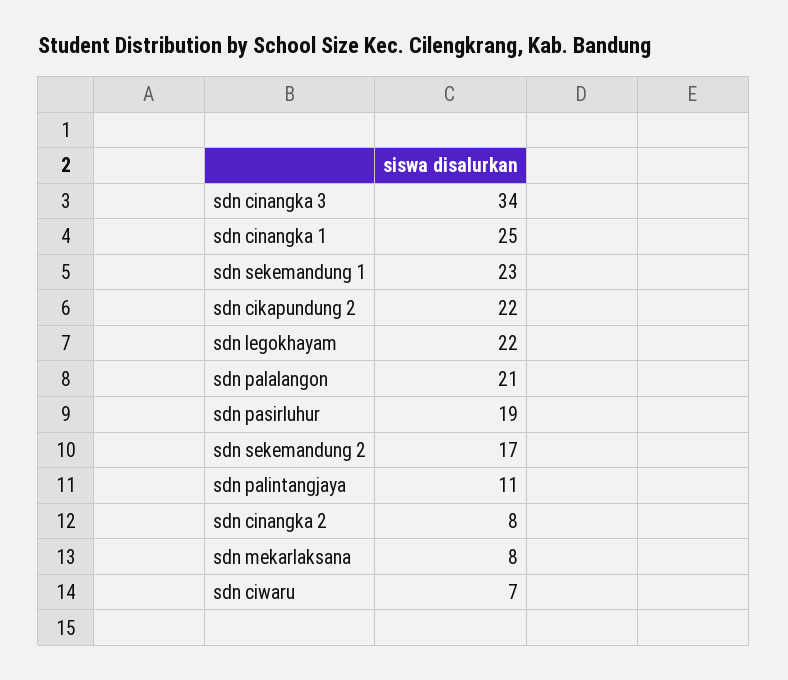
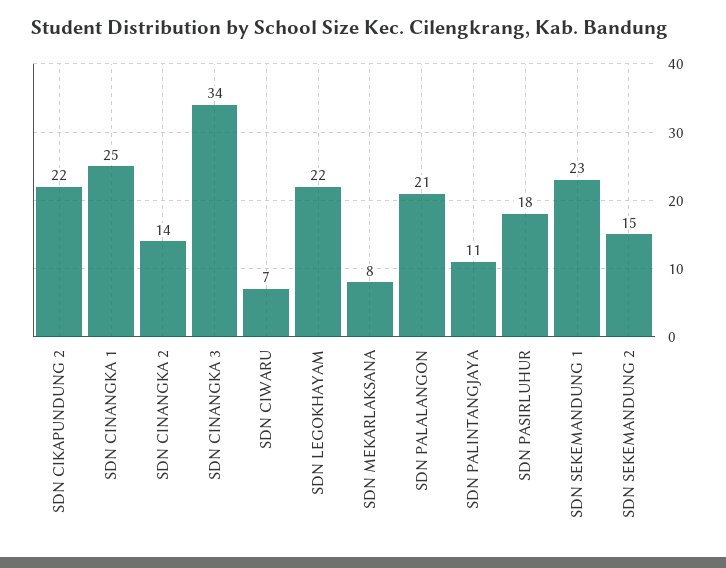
  {
    "sdn cinangka 3": 34,
    "sdn cinangka 1": 25,
    "sdn sekemandung 1": 23,
    "sdn cikapundung 2": 22,
    "sdn legokhayam": 22,
    "sdn palalangon": 21,
-   "sdn pasirluhur": 19,
+   "sdn pasirluhur": 18,
-   "sdn sekemandung 2": 17,
+   "sdn sekemandung 2": 15,
    "sdn palintangjaya": 11,
-   "sdn cinangka 2": 8,
+   "sdn cinangka 2": 14,
    "sdn mekarlaksana": 8,
    "sdn ciwaru": 7
  }

